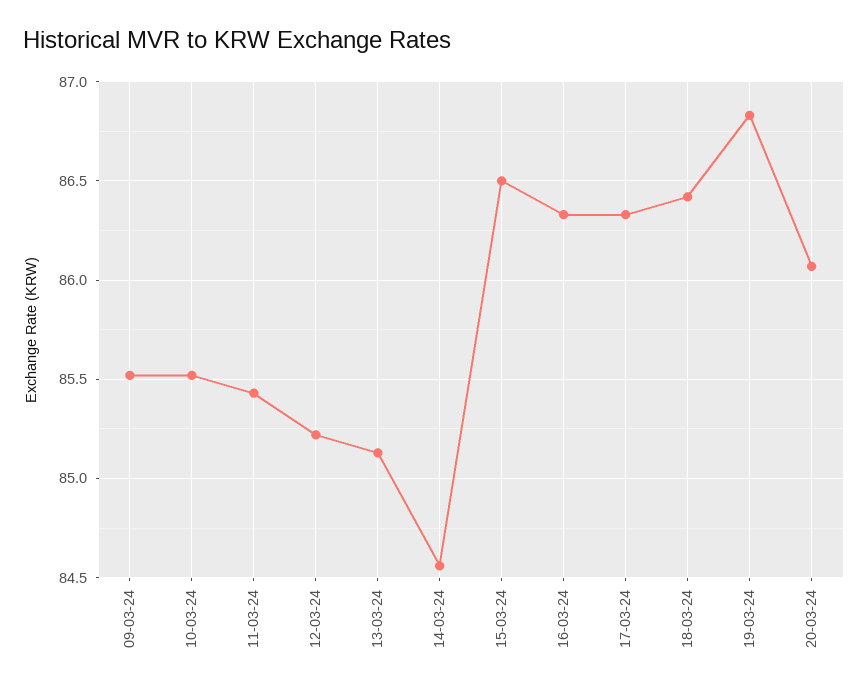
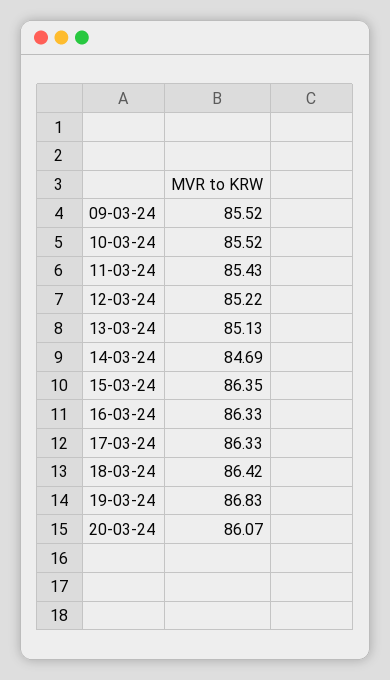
  {
    "09-03-24": 85.52,
    "10-03-24": 85.52,
    "11-03-24": 85.43,
    "12-03-24": 85.22,
    "13-03-24": 85.13,
-   "14-03-24": 84.55,
+   "14-03-24": 84.69,
-   "15-03-24": 86.5,
+   "15-03-24": 86.35,
    "16-03-24": 86.33,
    "17-03-24": 86.33,
    "18-03-24": 86.42,
    "19-03-24": 86.83,
    "20-03-24": 86.07
  }

